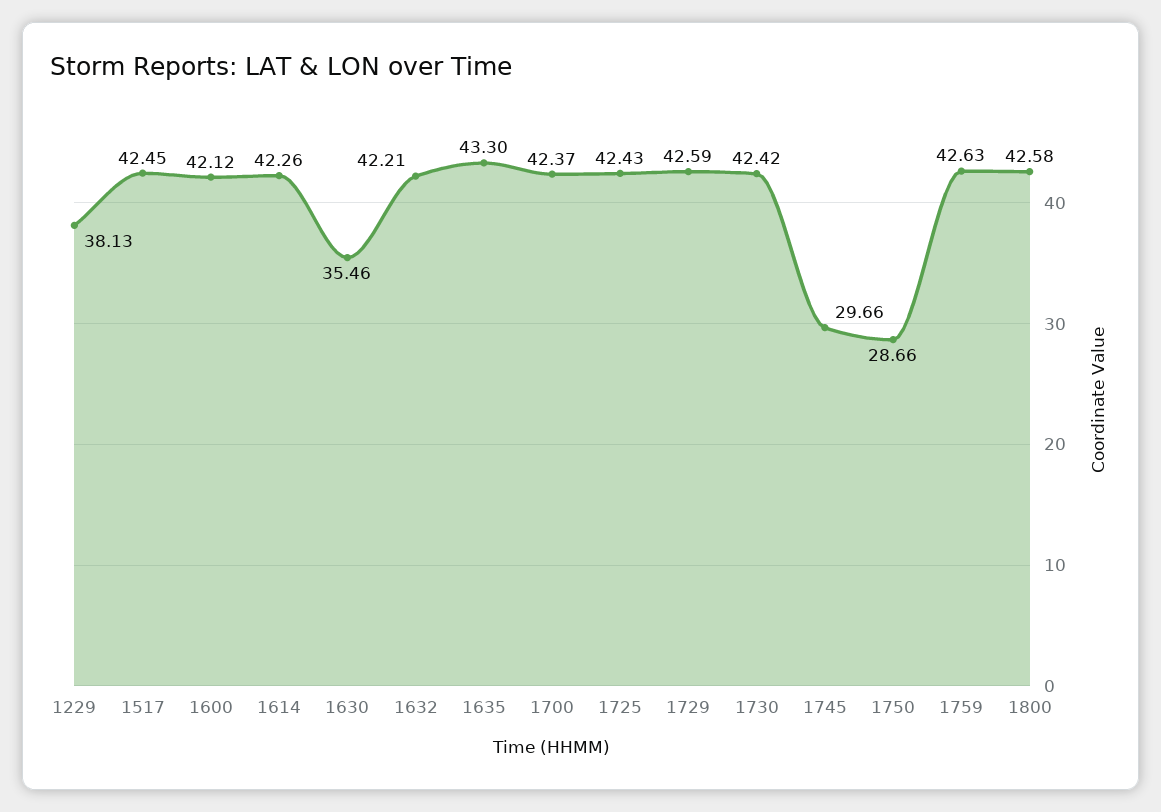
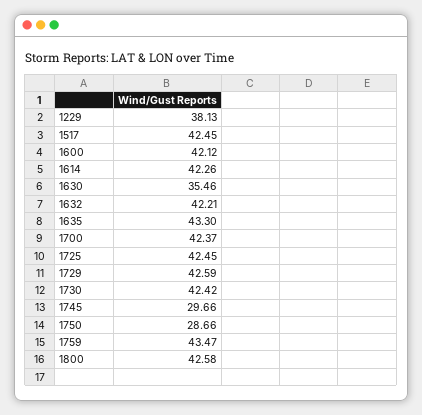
  {
    "1229": 38.13,
    "1517": 42.45,
    "1600": 42.12,
    "1614": 42.26,
    "1630": 35.46,
    "1632": 42.21,
    "1635": 43.3,
    "1700": 42.37,
-   "1725": 42.43,
+   "1725": 42.45,
    "1729": 42.59,
    "1730": 42.42,
    "1745": 29.66,
    "1750": 28.66,
-   "1759": 42.63,
+   "1759": 43.47,
    "1800": 42.58
  }

